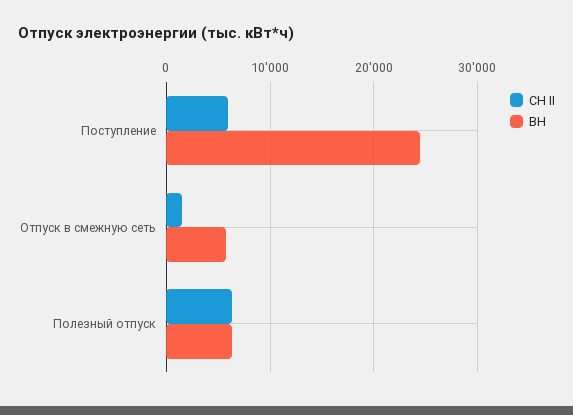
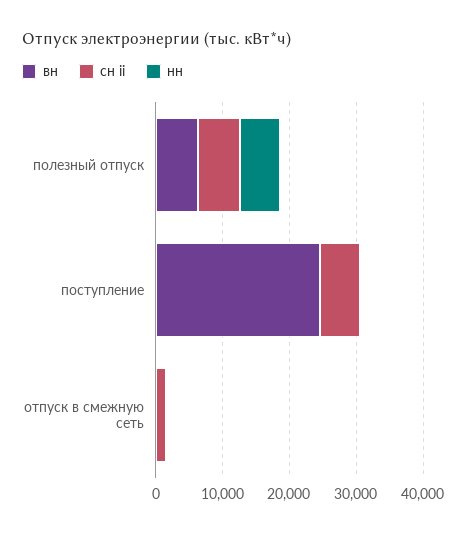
  {
    "СН II": {
      "Поступление": 6000,
      "Отпуск в смежную сеть": 2000,
      "Полезный отпуск": 6000
    },
    "ВН": {
      "Поступление": 25000,
-     "Отпуск в смежную сеть": 6000,
+     "Отпуск в смежную сеть": 0,
      "Полезный отпуск": 6000
-   }
+   },
+   "нн": {
+     "Полезный отпуск": 6000,
+     "Поступление": 0,
+     "Отпуск в смежную сеть": 0
+   }
  }

